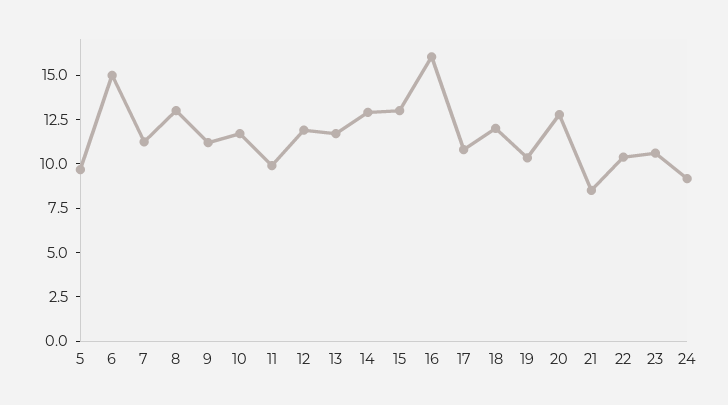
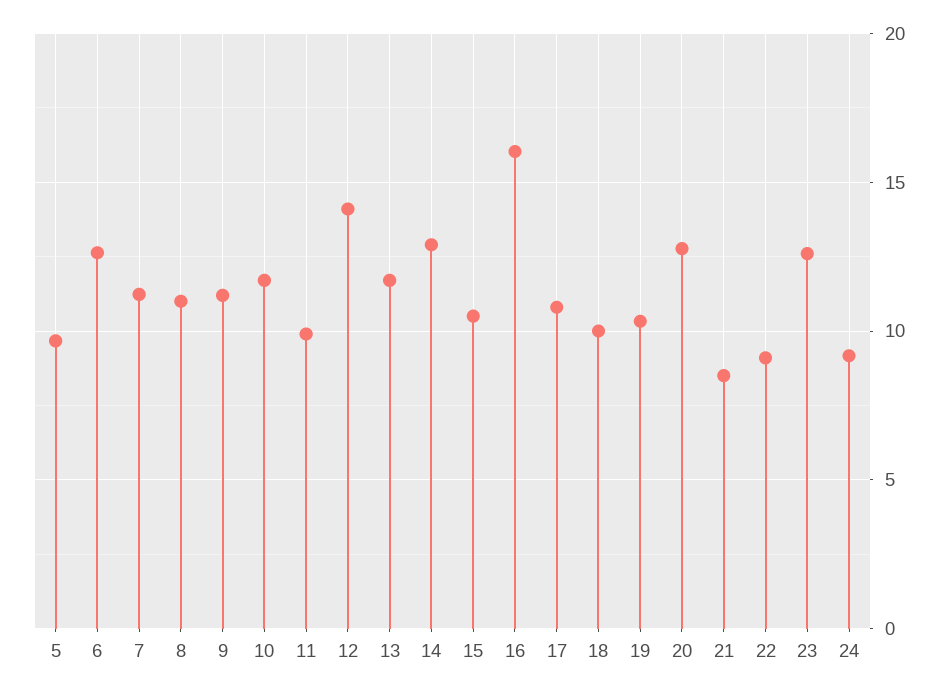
  {
    "5": 9.5,
-   "6": 15,
+   "6": 12.5,
    "7": 11,
-   "8": 13,
+   "8": 11,
    "9": 11,
    "10": 11.5,
    "11": 10,
-   "12": 12,
+   "12": 14,
    "13": 11.5,
    "14": 13,
-   "15": 13,
+   "15": 10.5,
    "16": 16,
    "17": 11,
-   "18": 12,
+   "18": 10,
    "19": 10.5,
    "20": 13,
    "21": 8.5,
-   "22": 10.5,
+   "22": 9,
-   "23": 10.5,
+   "23": 12.5,
    "24": 9
  }

